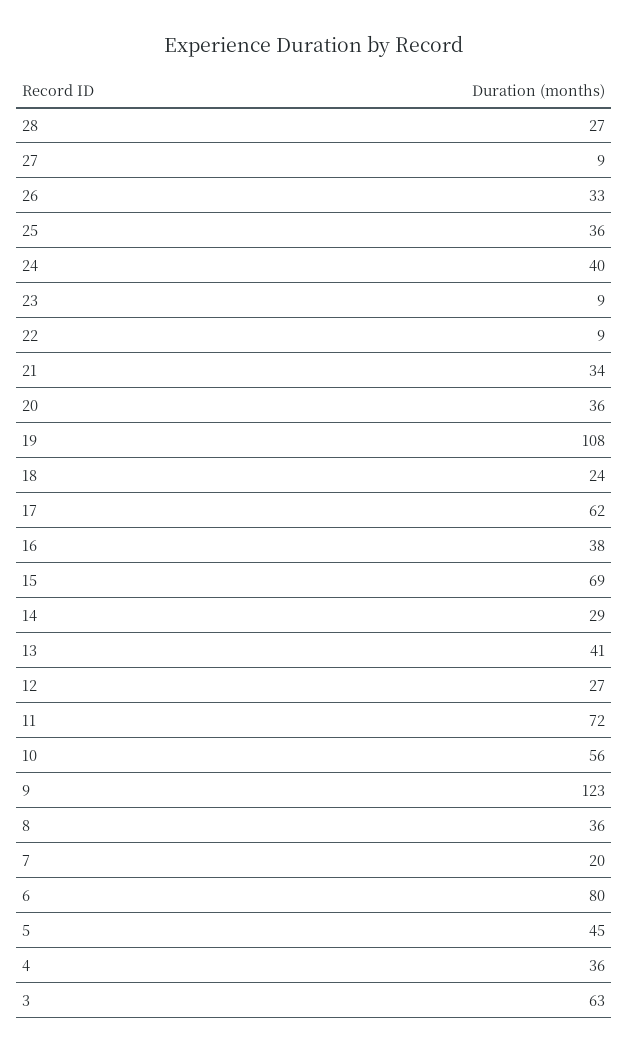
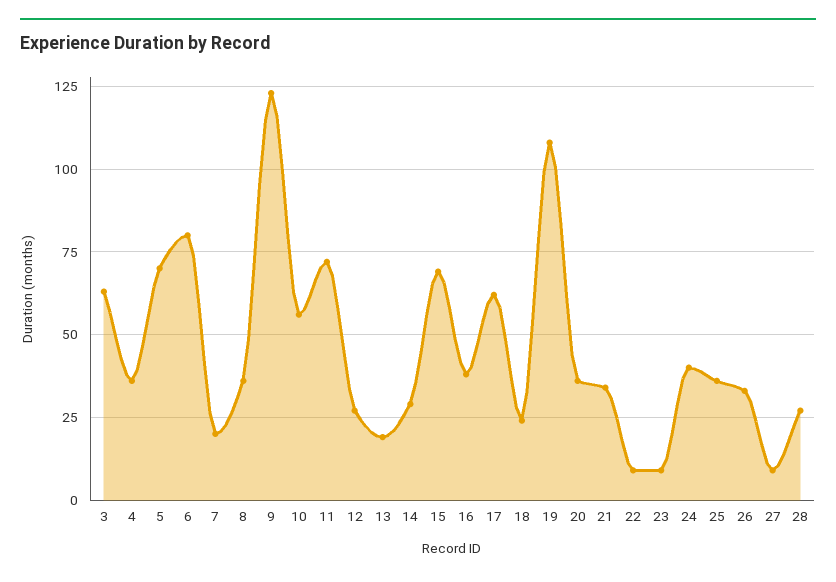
  {
    "28": 27,
    "27": 9,
    "26": 33,
    "25": 36,
    "24": 40,
    "23": 9,
    "22": 9,
    "21": 34,
    "20": 36,
    "19": 108,
    "18": 24,
    "17": 62,
    "16": 38,
    "15": 69,
    "14": 29,
-   "13": 41,
+   "13": 20,
    "12": 27,
    "11": 72,
    "10": 56,
    "9": 123,
    "8": 36,
    "7": 20,
    "6": 80,
-   "5": 45,
+   "5": 70,
    "4": 36,
    "3": 63
  }

